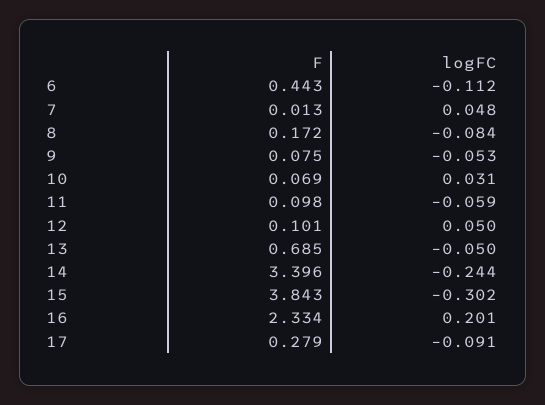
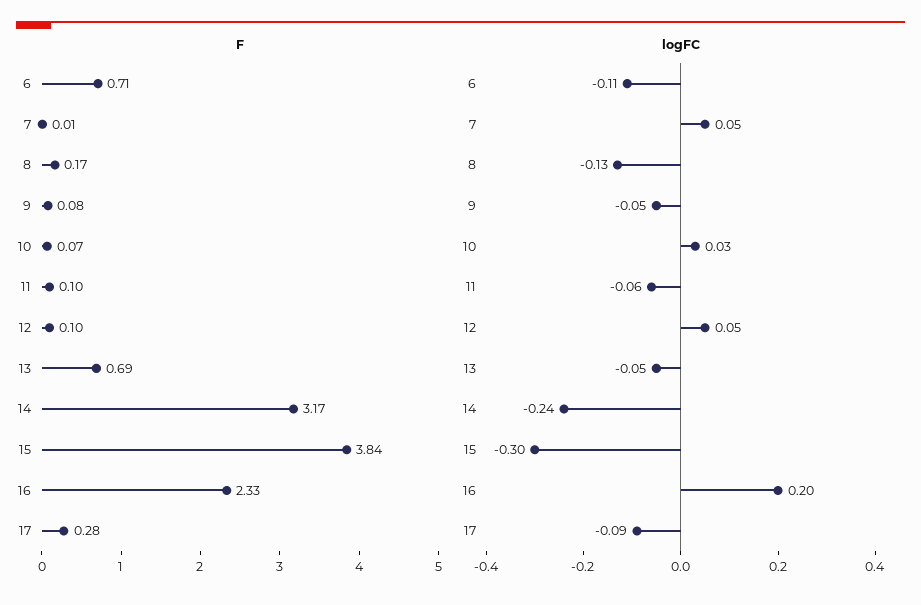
  {
    "F": {
-     "6": 0.443,
+     "6": 0.71,
      "7": 0.013,
      "8": 0.172,
      "9": 0.075,
      "10": 0.069,
      "11": 0.098,
      "12": 0.101,
      "13": 0.685,
-     "14": 3.396,
+     "14": 3.17,
      "15": 3.843,
      "16": 2.334,
      "17": 0.279
    },
    "logFC": {
      "6": -0.112,
      "7": 0.048,
-     "8": -0.084,
+     "8": -0.13,
      "9": -0.053,
      "10": 0.031,
      "11": -0.059,
      "12": 0.05,
      "13": -0.05,
      "14": -0.244,
      "15": -0.302,
      "16": 0.201,
      "17": -0.091
    }
  }

